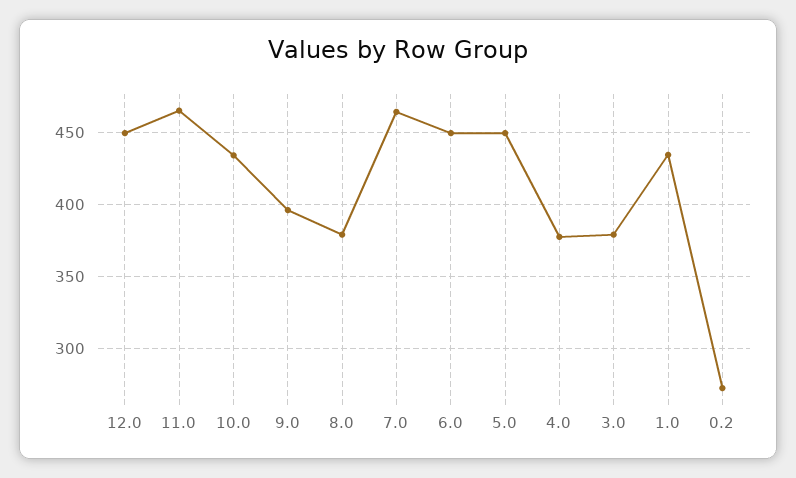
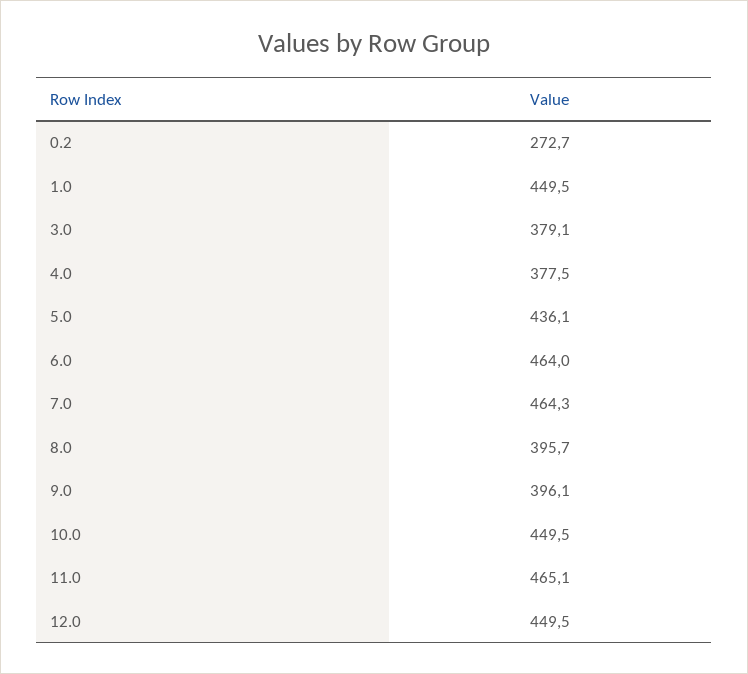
  {
    "12.0": 449.5,
    "11.0": 465.1,
-   "10.0": 435,
+   "10.0": 449.5,
    "9.0": 396.1,
-   "8.0": 380,
+   "8.0": 395.7,
    "7.0": 464.3,
-   "6.0": 450,
+   "6.0": 464,
-   "5.0": 450,
+   "5.0": 436.1,
    "4.0": 377.5,
    "3.0": 379.1,
-   "1.0": 435,
+   "1.0": 449.5,
    "0.2": 272.7
  }

